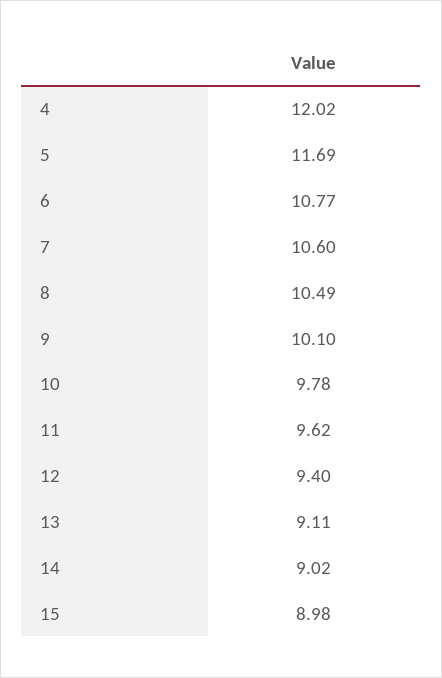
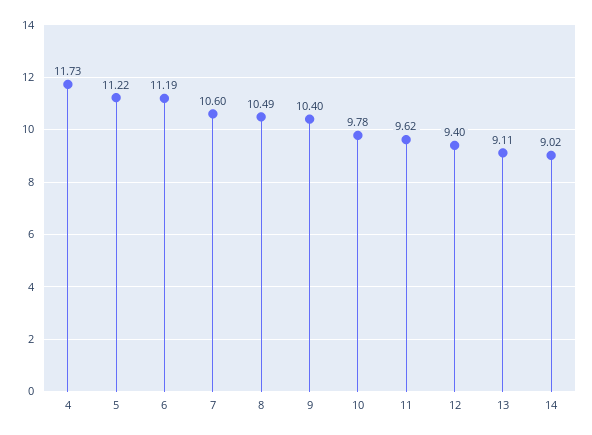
  {
-   "4": 12.02,
+   "4": 11.73,
-   "5": 11.69,
+   "5": 11.22,
-   "6": 10.77,
+   "6": 11.19,
    "7": 10.6,
    "8": 10.49,
-   "9": 10.1,
+   "9": 10.4,
    "10": 9.78,
    "11": 9.62,
    "12": 9.4,
    "13": 9.11,
-   "14": 9.02,
+   "14": 9.02
-   "15": 8.98
  }

